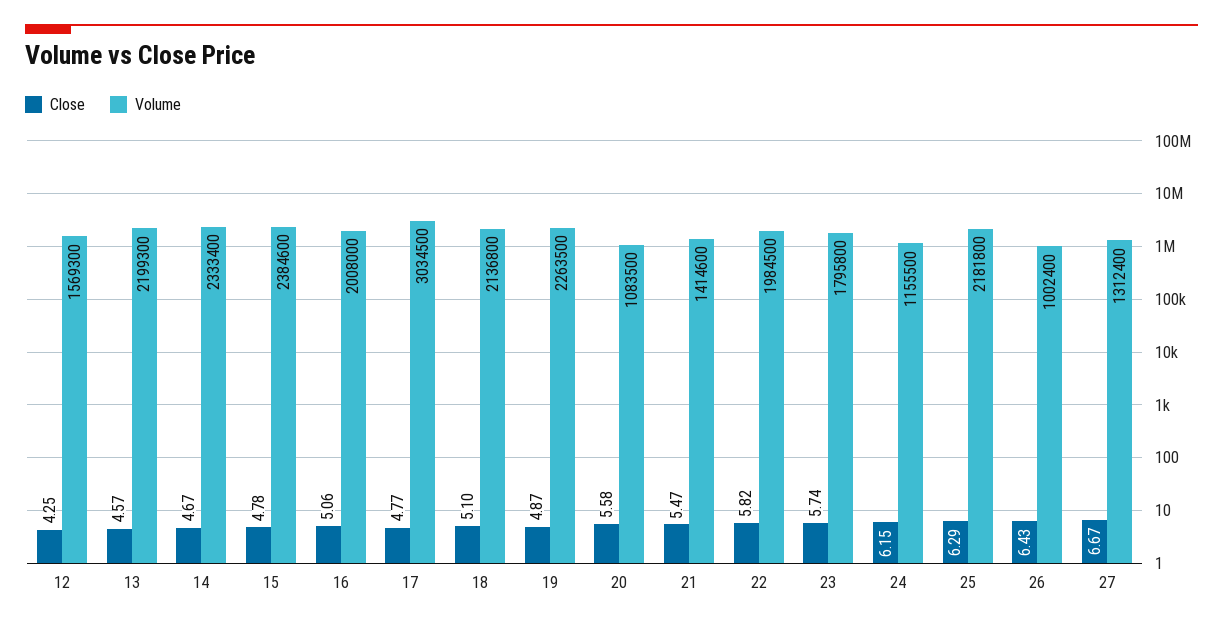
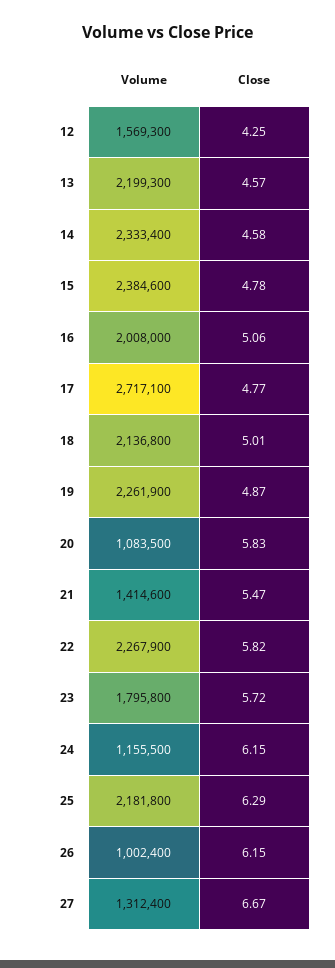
  {
    "Close": {
      "12": 4.25,
      "13": 4.57,
-     "14": 4.67,
+     "14": 4.58,
      "15": 4.78,
      "16": 5.06,
      "17": 4.77,
-     "18": 5.1,
+     "18": 5.01,
      "19": 4.87,
-     "20": 5.58,
+     "20": 5.83,
      "21": 5.47,
      "22": 5.82,
-     "23": 5.74,
+     "23": 5.72,
      "24": 6.15,
      "25": 6.29,
-     "26": 6.43,
+     "26": 6.15,
      "27": 6.67
    },
    "Volume": {
      "12": 1569300,
      "13": 2199300,
      "14": 2333400,
      "15": 2384600,
      "16": 2008000,
-     "17": 3034500,
+     "17": 2717100,
      "18": 2136800,
-     "19": 2263500,
+     "19": 2261900,
      "20": 1083500,
      "21": 1414600,
-     "22": 1984500,
+     "22": 2267900,
      "23": 1795800,
      "24": 1155500,
      "25": 2181800,
      "26": 1002400,
      "27": 1312400
    }
  }

